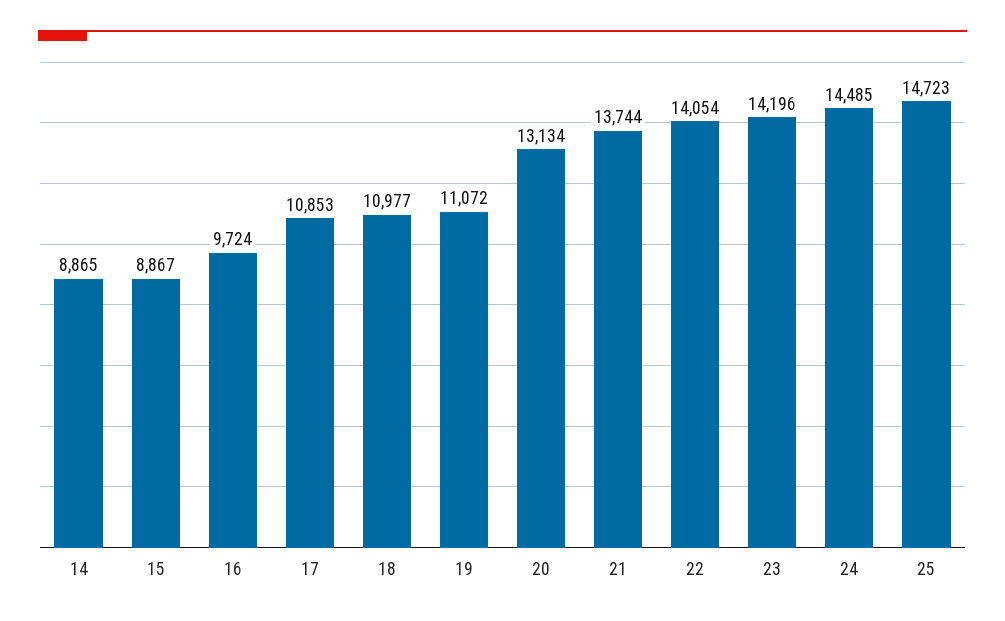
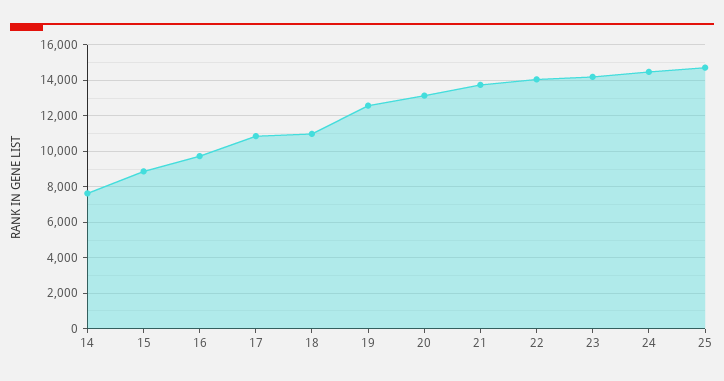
  {
-   "14": 8865,
+   "14": 7500,
    "15": 8867,
    "16": 9724,
    "17": 10853,
    "18": 10977,
-   "19": 11072,
+   "19": 12500,
    "20": 13134,
    "21": 13744,
    "22": 14054,
    "23": 14196,
    "24": 14485,
    "25": 14723
  }

